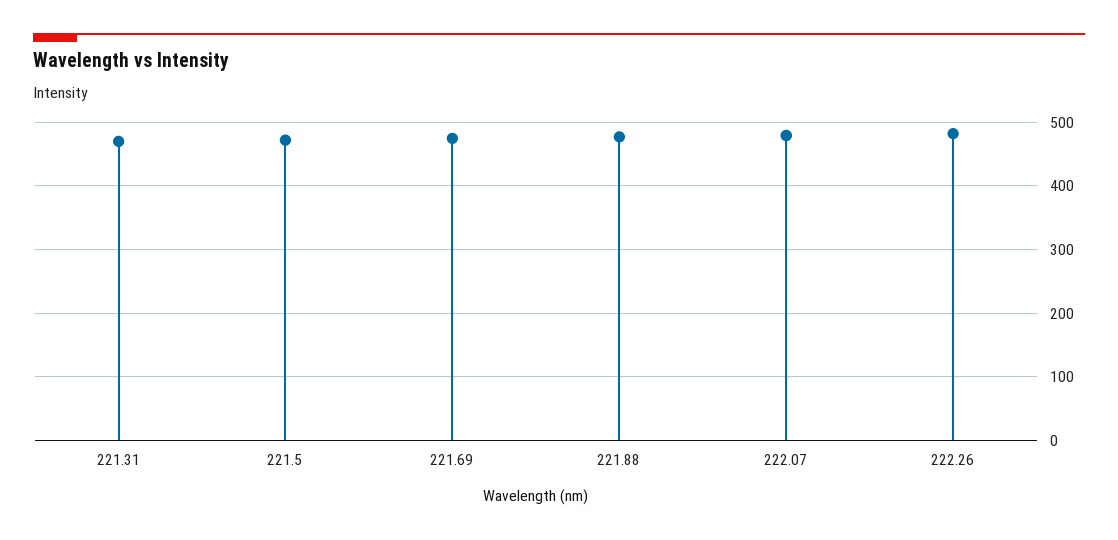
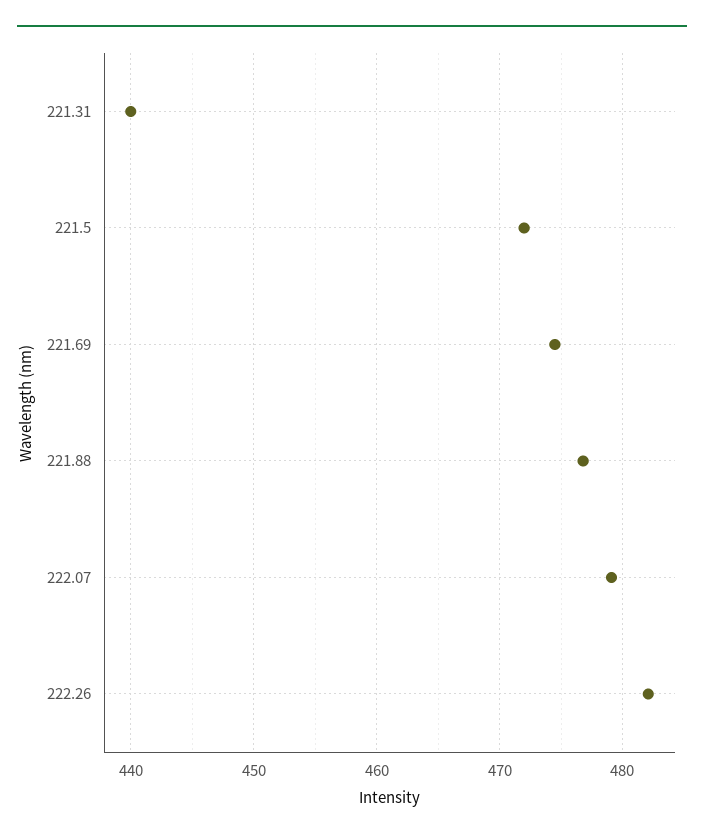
  {
-   "221.31": 470,
+   "221.31": 440,
    "221.5": 472,
    "221.69": 475,
    "221.88": 477,
    "222.07": 479,
    "222.26": 482
  }

